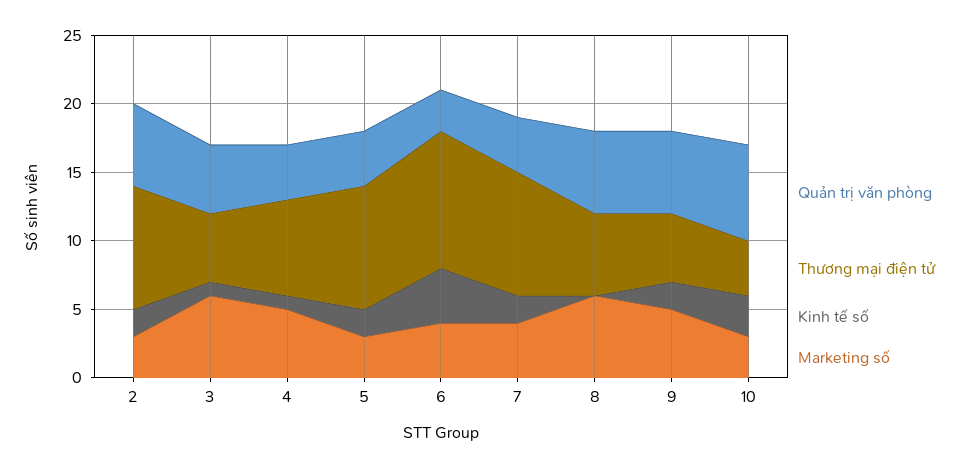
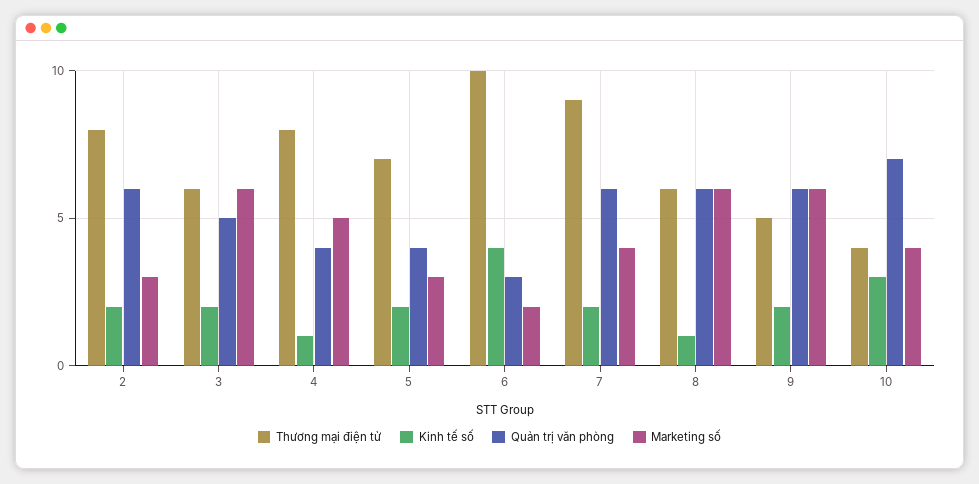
  {
    "Quản trị văn phòng": {
      "2": 6,
      "3": 5,
      "4": 4,
      "5": 4,
      "6": 3,
-     "7": 4,
+     "7": 6,
      "8": 6,
      "9": 6,
      "10": 7
    },
    "Thương mại điện tử": {
-     "2": 9,
+     "2": 8,
-     "3": 5,
+     "3": 6,
-     "4": 7,
+     "4": 8,
-     "5": 9,
+     "5": 7,
      "6": 10,
      "7": 9,
      "8": 6,
      "9": 5,
      "10": 4
    },
    "Kinh tế số": {
      "2": 2,
-     "3": 1,
+     "3": 2,
      "4": 1,
      "5": 2,
      "6": 4,
      "7": 2,
-     "8": 0,
+     "8": 1,
      "9": 2,
      "10": 3
    },
    "Marketing số": {
      "2": 3,
      "3": 6,
      "4": 5,
      "5": 3,
-     "6": 4,
+     "6": 2,
      "7": 4,
      "8": 6,
-     "9": 5,
+     "9": 6,
-     "10": 3
+     "10": 4
    }
  }

